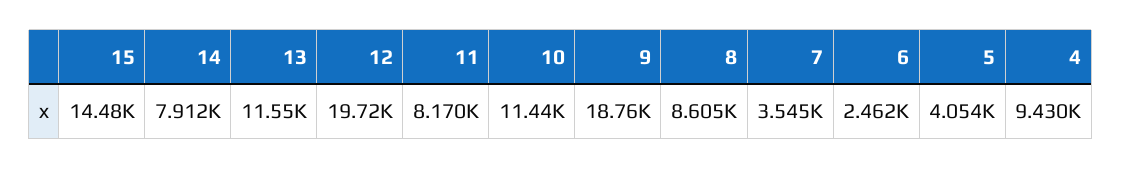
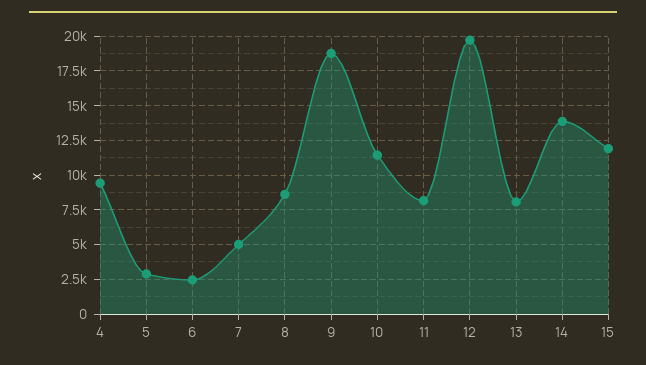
  {
-   "15": 14480,
+   "15": 12000,
-   "14": 7912,
+   "14": 14000,
-   "13": 11550,
+   "13": 8000,
    "12": 19720,
    "11": 8170,
    "10": 11440,
    "9": 18760,
    "8": 8605,
-   "7": 3545,
+   "7": 5000,
    "6": 2462,
-   "5": 4054,
+   "5": 3000,
    "4": 9430
  }

